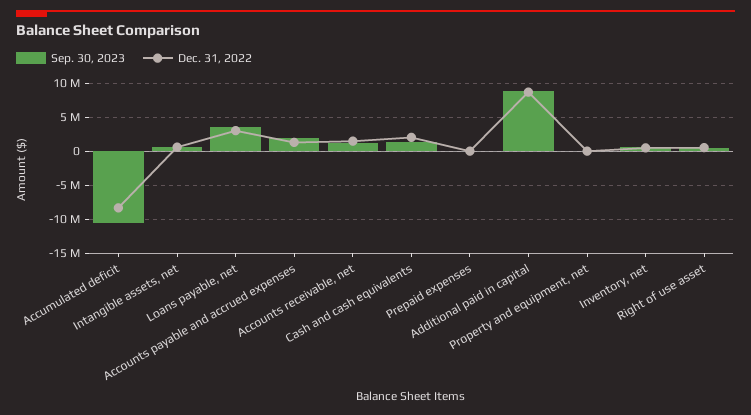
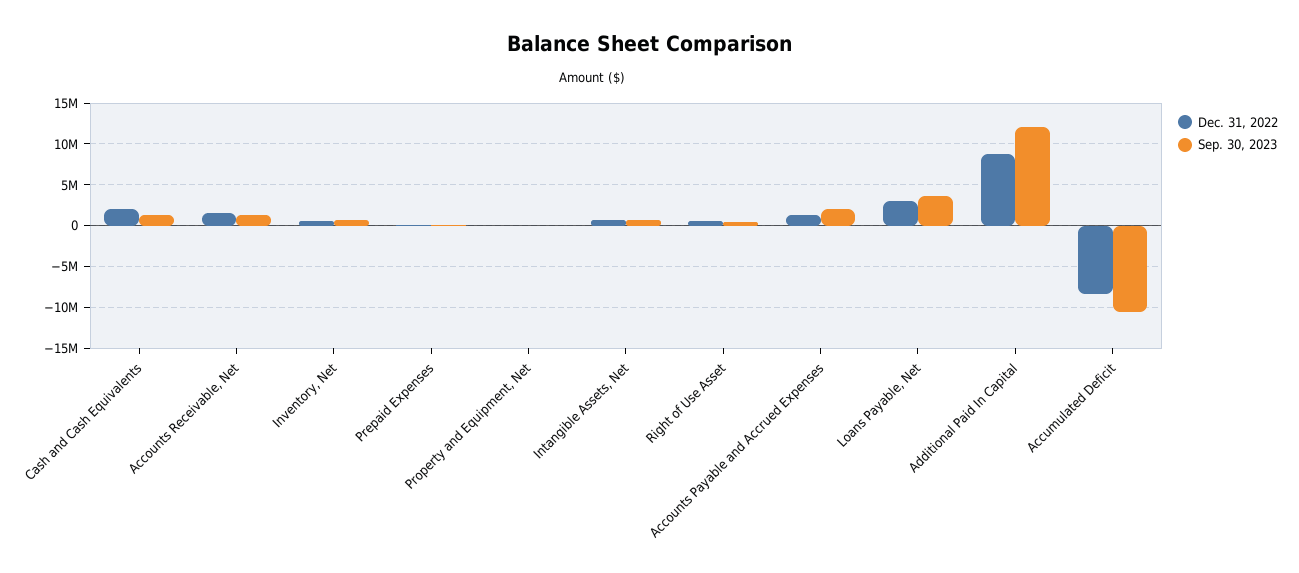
  {
    "Sep. 30, 2023": {
      "Accumulated deficit": -11000000,
      "Intangible assets, net": 1000000,
      "Loans payable, net": 4000000,
      "Accounts payable and accrued expenses": 2000000,
      "Accounts receivable, net": 1000000,
      "Cash and cash equivalents": 1000000,
      "Prepaid expenses": 0,
-     "Additional paid in capital": 9000000,
+     "Additional paid in capital": 12000000,
      "Property and equipment, net": 0,
      "Inventory, net": 1000000,
      "Right of use asset": 0
    },
    "Dec. 31, 2022": {
      "Accumulated deficit": -8000000,
      "Intangible assets, net": 1000000,
      "Loans payable, net": 3000000,
      "Accounts payable and accrued expenses": 1000000,
      "Accounts receivable, net": 2000000,
      "Cash and cash equivalents": 2000000,
      "Prepaid expenses": 0,
      "Additional paid in capital": 9000000,
      "Property and equipment, net": 0,
      "Inventory, net": 1000000,
      "Right of use asset": 1000000
    }
  }

